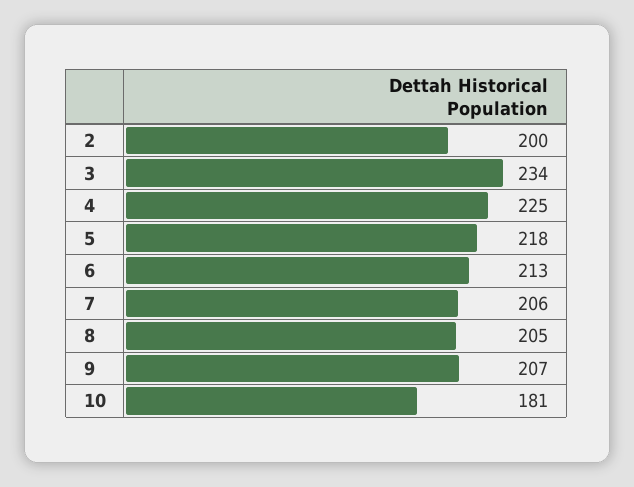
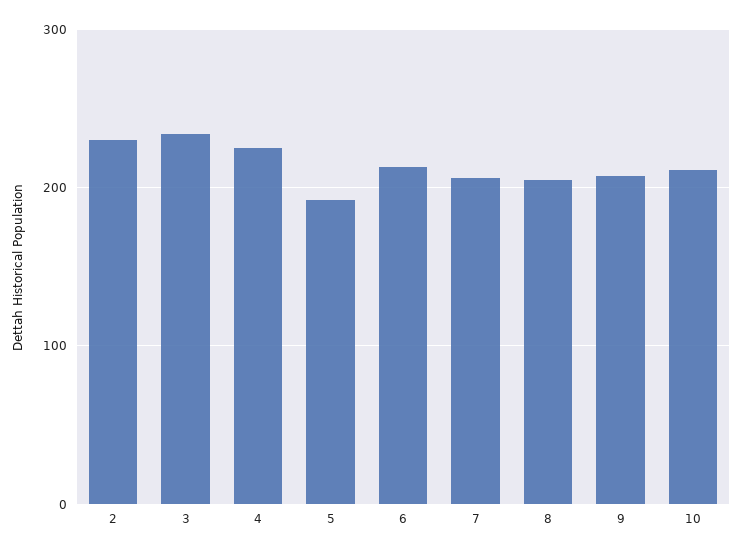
  {
-   "2": 200,
+   "2": 230,
    "3": 234,
    "4": 225,
-   "5": 218,
+   "5": 190,
    "6": 213,
    "7": 206,
    "8": 205,
    "9": 207,
-   "10": 181
+   "10": 210
  }

